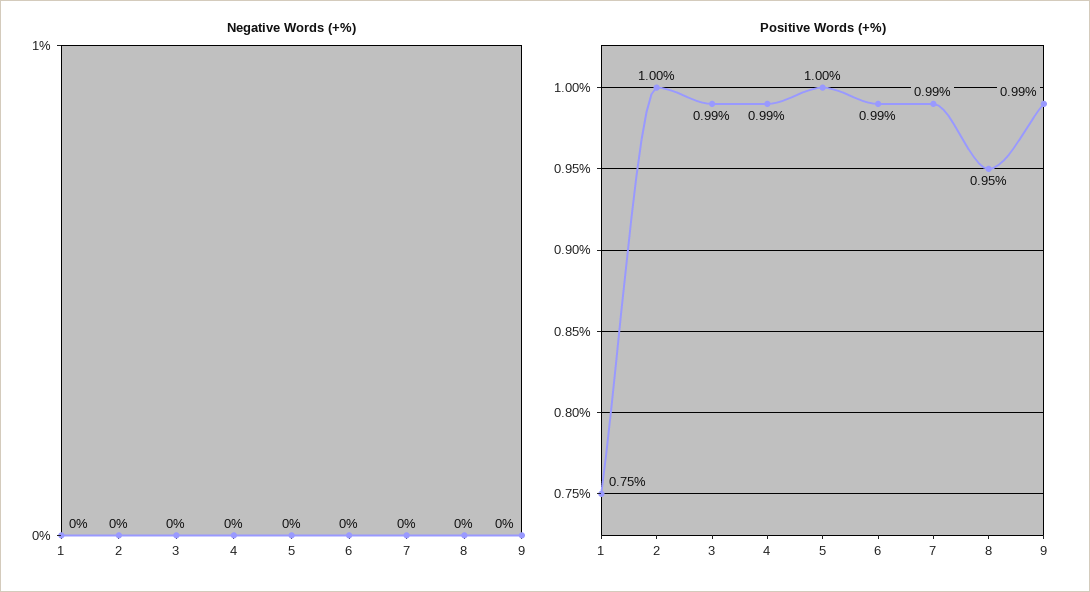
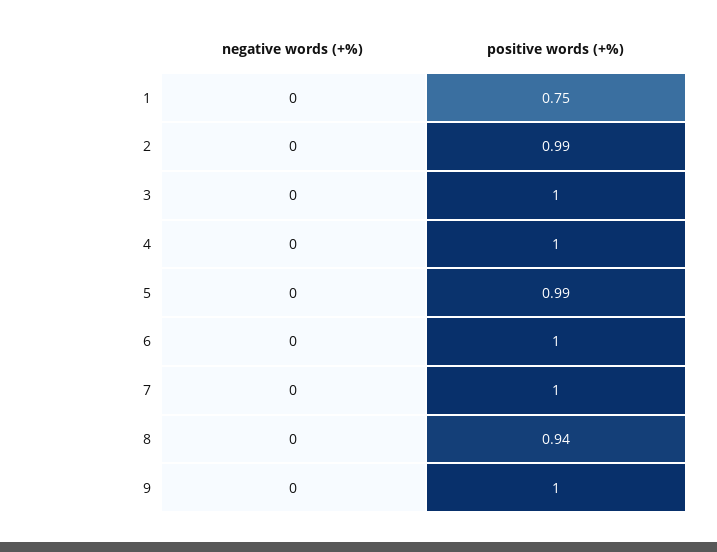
  {
    "Negative Words (+%)": {
      "1": 0,
      "2": 0,
      "3": 0,
      "4": 0,
      "5": 0,
      "6": 0,
      "7": 0,
      "8": 0,
      "9": 0
    },
    "Positive Words (+%)": {
      "1": 0.75,
-     "2": 1,
+     "2": 0.99,
-     "3": 0.99,
+     "3": 1,
-     "4": 0.99,
+     "4": 1,
-     "5": 1,
+     "5": 0.99,
-     "6": 0.99,
+     "6": 1,
-     "7": 0.99,
+     "7": 1,
-     "8": 0.95,
+     "8": 0.94,
-     "9": 0.99
+     "9": 1
    }
  }

